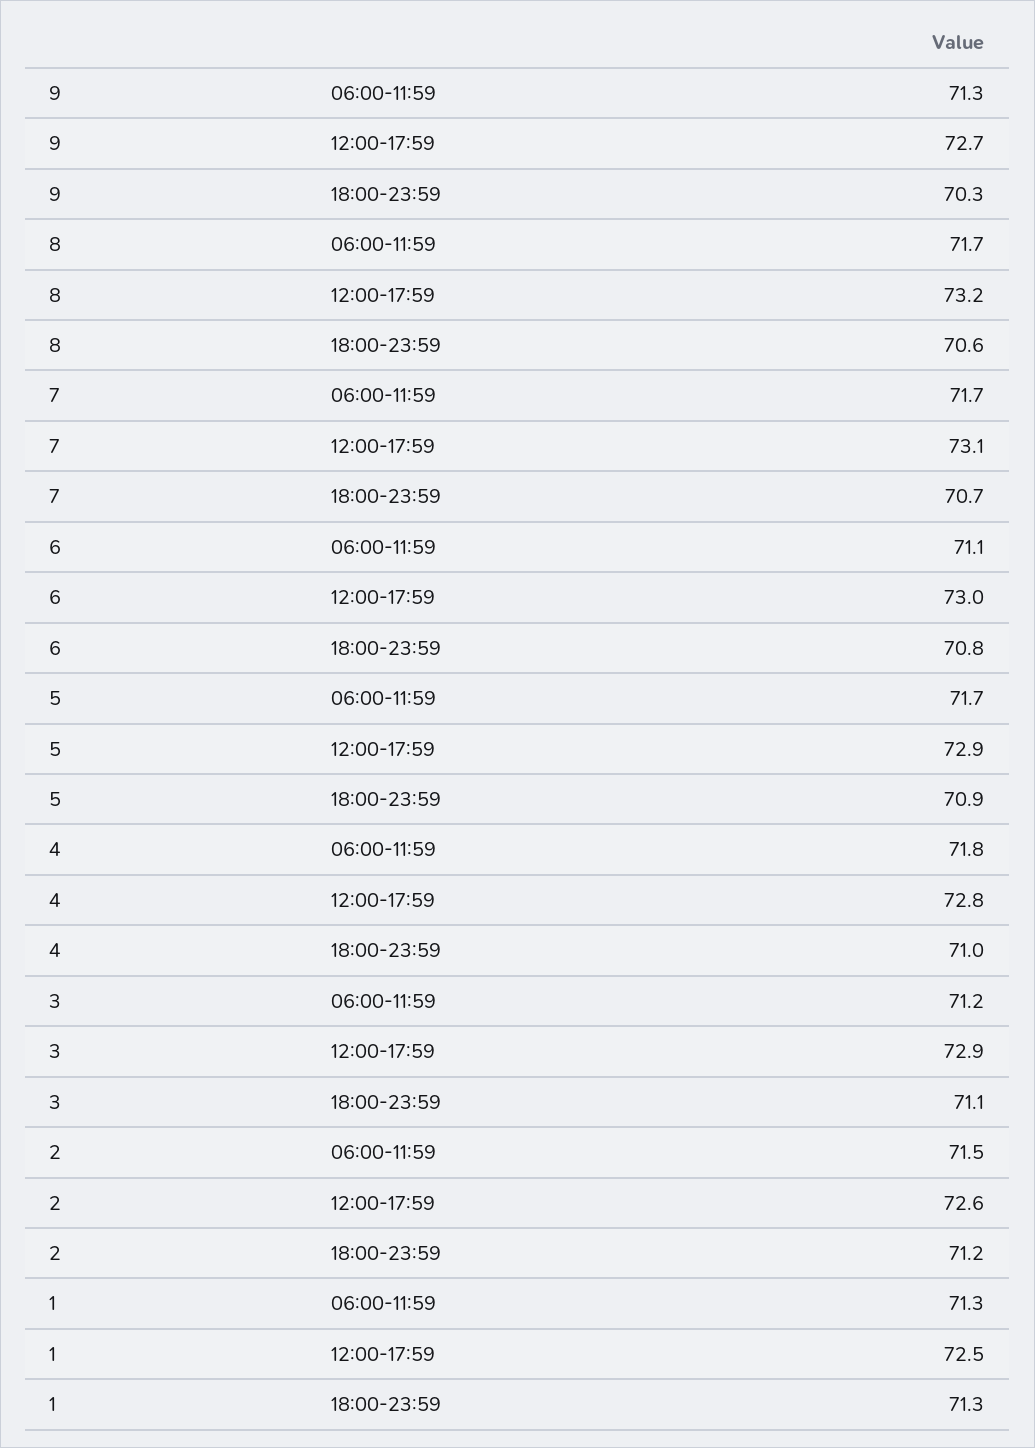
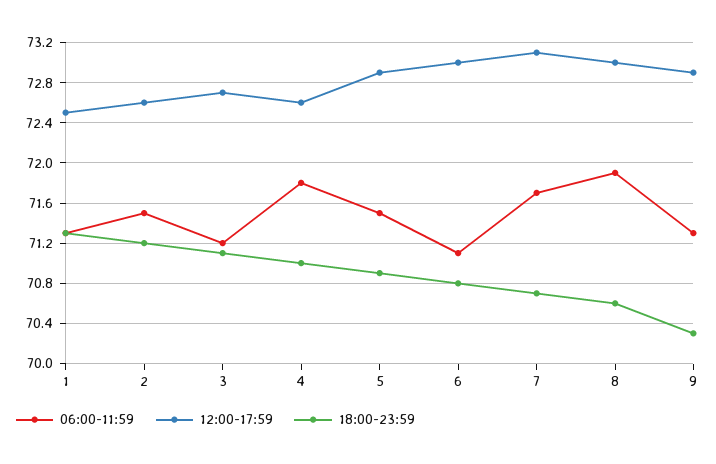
  {
    "06:00-11:59": {
      "9": 71.3,
-     "8": 71.7,
+     "8": 71.9,
      "7": 71.7,
      "6": 71.1,
-     "5": 71.7,
+     "5": 71.5,
      "4": 71.8,
      "3": 71.2,
      "2": 71.5,
      "1": 71.3
    },
    "12:00-17:59": {
-     "9": 72.7,
+     "9": 72.9,
-     "8": 73.2,
+     "8": 73,
      "7": 73.1,
      "6": 73,
      "5": 72.9,
-     "4": 72.8,
+     "4": 72.6,
-     "3": 72.9,
+     "3": 72.7,
      "2": 72.6,
      "1": 72.5
    },
    "18:00-23:59": {
      "9": 70.3,
      "8": 70.6,
      "7": 70.7,
      "6": 70.8,
      "5": 70.9,
      "4": 71,
      "3": 71.1,
      "2": 71.2,
      "1": 71.3
    }
  }

